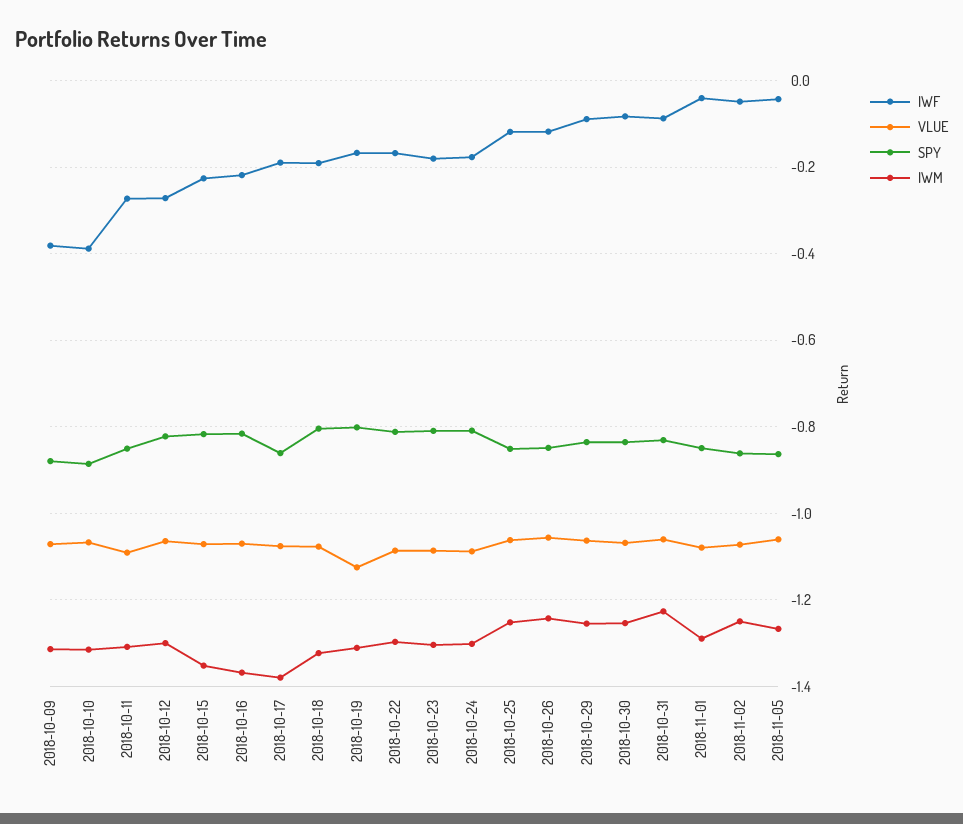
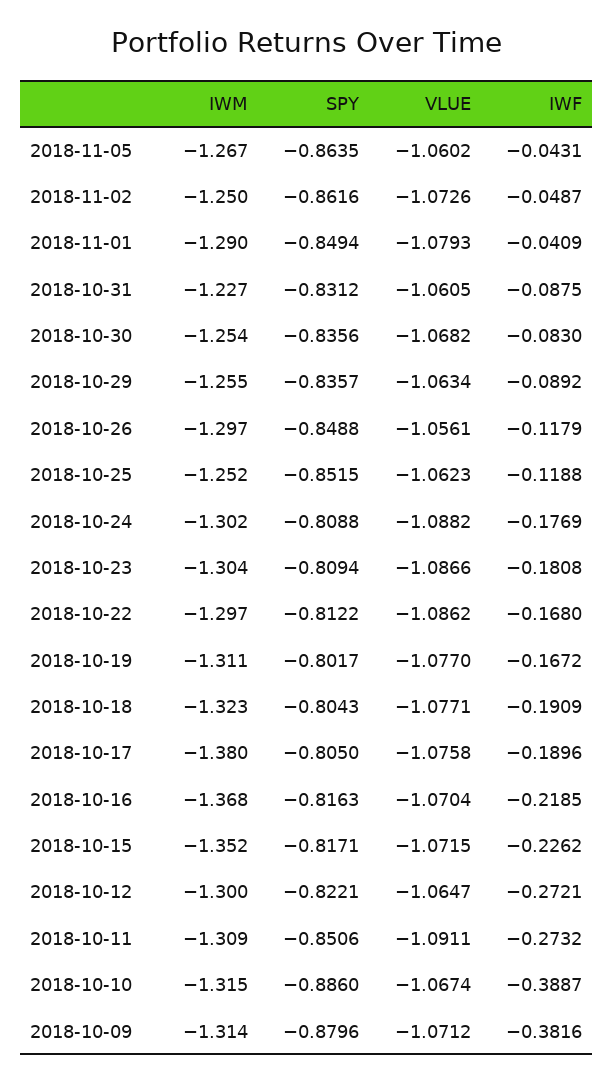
  {
    "IWF": {
      "2018-10-09": -0.3816,
      "2018-10-10": -0.3887,
      "2018-10-11": -0.2732,
      "2018-10-12": -0.2721,
      "2018-10-15": -0.2262,
      "2018-10-16": -0.2185,
      "2018-10-17": -0.1896,
      "2018-10-18": -0.1909,
      "2018-10-19": -0.1672,
      "2018-10-22": -0.168,
      "2018-10-23": -0.1808,
      "2018-10-24": -0.1769,
      "2018-10-25": -0.1188,
      "2018-10-26": -0.1179,
      "2018-10-29": -0.0892,
      "2018-10-30": -0.083,
      "2018-10-31": -0.0875,
      "2018-11-01": -0.0409,
      "2018-11-02": -0.0487,
      "2018-11-05": -0.0431
    },
    "VLUE": {
      "2018-10-09": -1.0712,
      "2018-10-10": -1.0674,
      "2018-10-11": -1.0911,
      "2018-10-12": -1.0647,
      "2018-10-15": -1.0715,
      "2018-10-16": -1.0704,
      "2018-10-17": -1.0758,
      "2018-10-18": -1.0771,
-     "2018-10-19": -1.12,
+     "2018-10-19": -1.077,
      "2018-10-22": -1.0862,
      "2018-10-23": -1.0866,
      "2018-10-24": -1.0882,
      "2018-10-25": -1.0623,
      "2018-10-26": -1.0561,
      "2018-10-29": -1.0634,
      "2018-10-30": -1.0682,
      "2018-10-31": -1.0605,
      "2018-11-01": -1.0793,
      "2018-11-02": -1.0726,
      "2018-11-05": -1.0602
    },
    "SPY": {
      "2018-10-09": -0.8796,
      "2018-10-10": -0.886,
      "2018-10-11": -0.8506,
      "2018-10-12": -0.8221,
      "2018-10-15": -0.8171,
      "2018-10-16": -0.8163,
-     "2018-10-17": -0.86,
+     "2018-10-17": -0.805,
      "2018-10-18": -0.8043,
      "2018-10-19": -0.8017,
      "2018-10-22": -0.8122,
      "2018-10-23": -0.8094,
      "2018-10-24": -0.8088,
      "2018-10-25": -0.8515,
      "2018-10-26": -0.8488,
      "2018-10-29": -0.8357,
      "2018-10-30": -0.8356,
      "2018-10-31": -0.8312,
      "2018-11-01": -0.8494,
      "2018-11-02": -0.8616,
      "2018-11-05": -0.8635
    },
    "IWM": {
      "2018-10-09": -1.314,
      "2018-10-10": -1.315,
      "2018-10-11": -1.309,
      "2018-10-12": -1.3,
      "2018-10-15": -1.352,
      "2018-10-16": -1.368,
      "2018-10-17": -1.38,
      "2018-10-18": -1.323,
      "2018-10-19": -1.311,
      "2018-10-22": -1.297,
      "2018-10-23": -1.304,
      "2018-10-24": -1.302,
      "2018-10-25": -1.252,
-     "2018-10-26": -1.24,
+     "2018-10-26": -1.297,
      "2018-10-29": -1.255,
      "2018-10-30": -1.254,
      "2018-10-31": -1.227,
      "2018-11-01": -1.29,
      "2018-11-02": -1.25,
      "2018-11-05": -1.267
    }
  }

